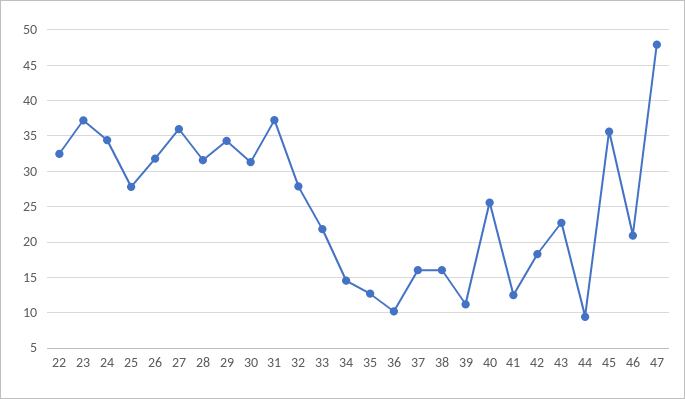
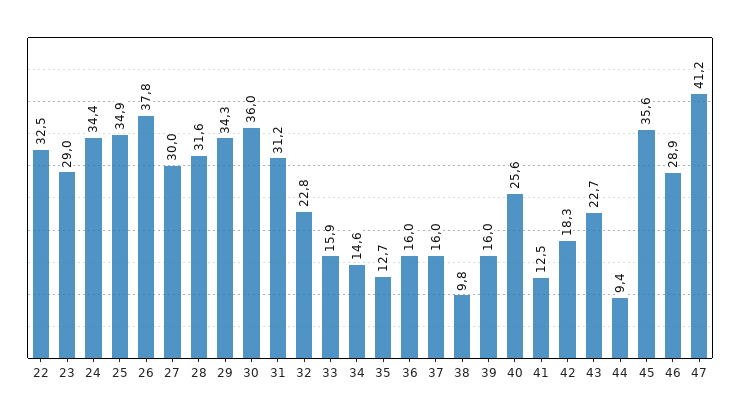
  {
    "22": 32.5,
-   "23": 37,
+   "23": 29,
    "24": 34.4,
-   "25": 28,
+   "25": 34.9,
-   "26": 32,
+   "26": 37.8,
-   "27": 36,
+   "27": 30,
    "28": 31.6,
    "29": 34.3,
-   "30": 31,
+   "30": 36,
-   "31": 37,
+   "31": 31.2,
-   "32": 28,
+   "32": 22.8,
-   "33": 22,
+   "33": 15.9,
    "34": 14.6,
    "35": 12.7,
-   "36": 10,
+   "36": 16,
    "37": 16,
-   "38": 16,
+   "38": 9.8,
-   "39": 11,
+   "39": 16,
    "40": 25.6,
    "41": 12.5,
    "42": 18.3,
    "43": 22.7,
    "44": 9.4,
    "45": 35.6,
-   "46": 21,
+   "46": 28.9,
-   "47": 48
+   "47": 41.2
  }

